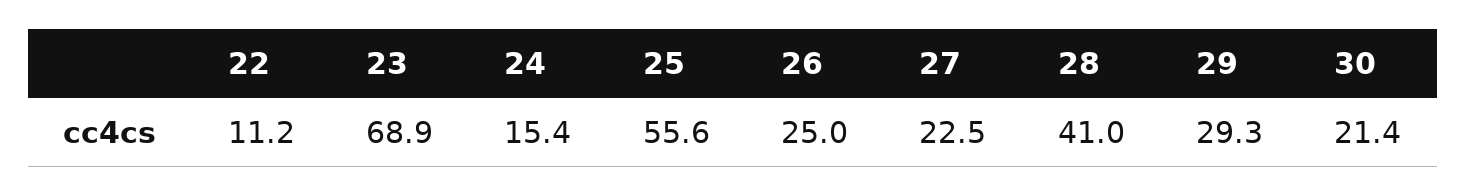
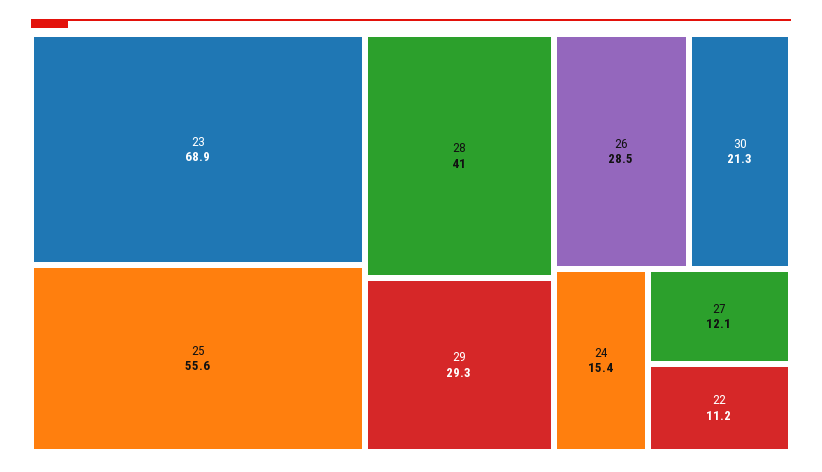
  {
    "22": 11.2,
    "23": 68.9,
    "24": 15.4,
    "25": 55.6,
-   "26": 25,
+   "26": 28.5,
-   "27": 22.5,
+   "27": 12.1,
    "28": 41,
    "29": 29.3,
-   "30": 21.4
+   "30": 21.3
  }

